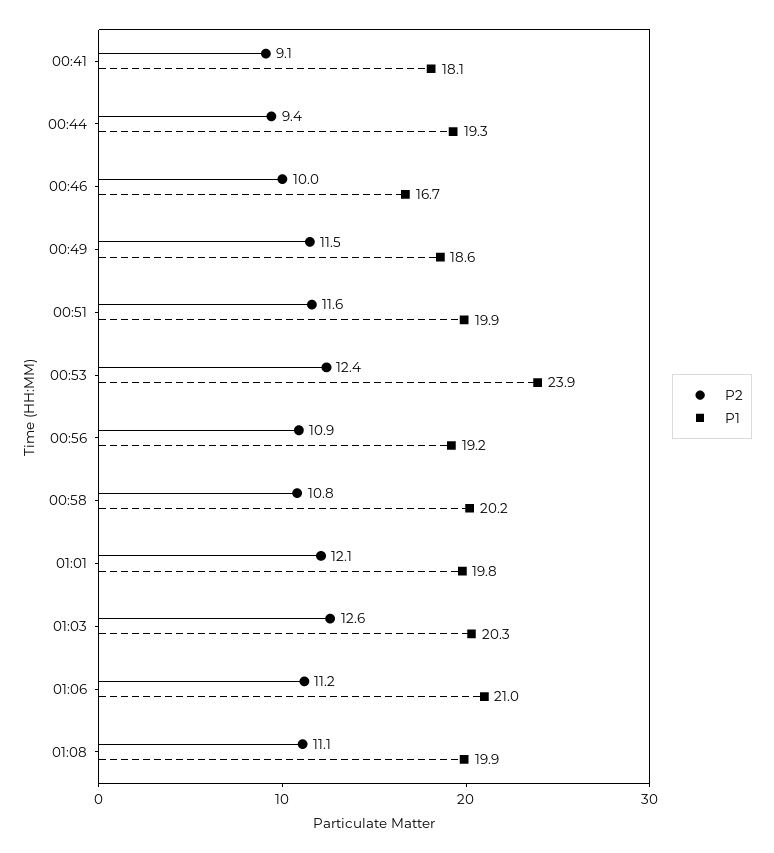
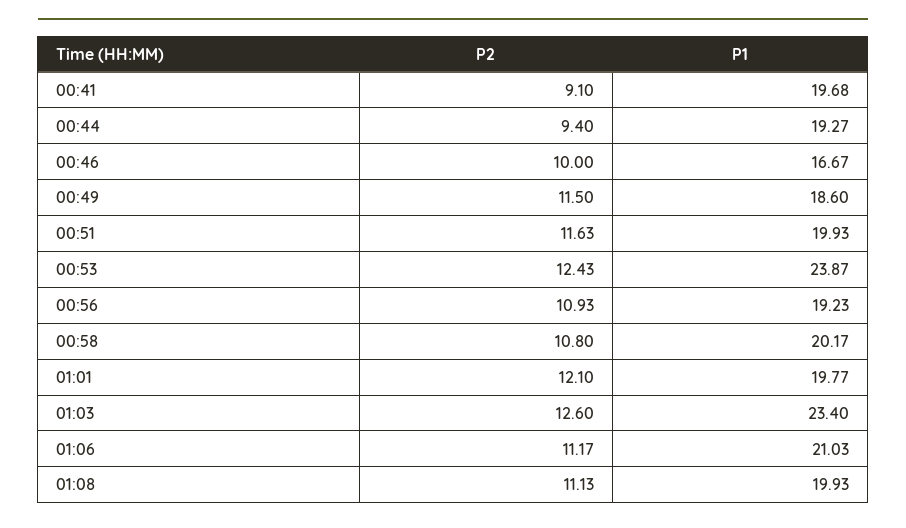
  {
    "P2": {
      "00:41": 9.1,
      "00:44": 9.4,
      "00:46": 10,
      "00:49": 11.5,
      "00:51": 11.63,
      "00:53": 12.43,
      "00:56": 10.93,
      "00:58": 10.8,
      "01:01": 12.1,
      "01:03": 12.6,
      "01:06": 11.17,
      "01:08": 11.13
    },
    "P1": {
-     "00:41": 18.1,
+     "00:41": 19.68,
      "00:44": 19.27,
      "00:46": 16.67,
      "00:49": 18.6,
      "00:51": 19.93,
      "00:53": 23.87,
      "00:56": 19.23,
      "00:58": 20.17,
      "01:01": 19.77,
-     "01:03": 20.3,
+     "01:03": 23.4,
      "01:06": 21.03,
      "01:08": 19.93
    }
  }

